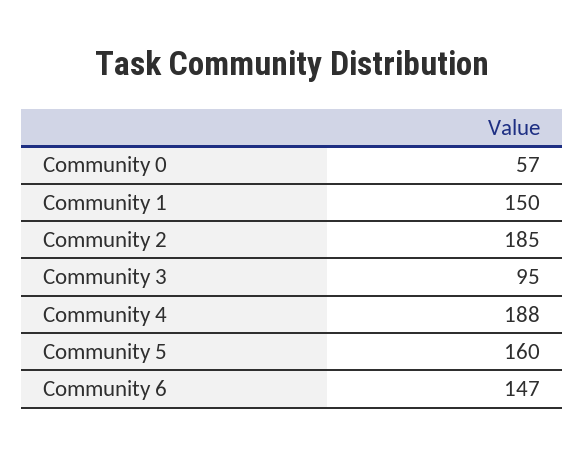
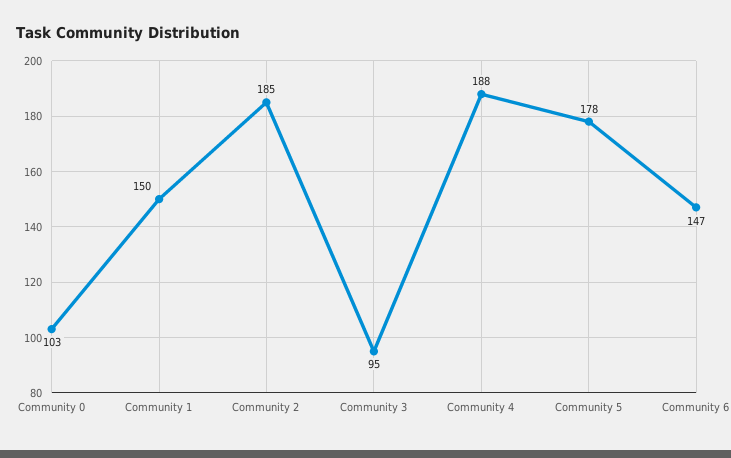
  {
-   "Community 0": 57,
+   "Community 0": 103,
    "Community 1": 150,
    "Community 2": 185,
    "Community 3": 95,
    "Community 4": 188,
-   "Community 5": 160,
+   "Community 5": 178,
    "Community 6": 147
  }

